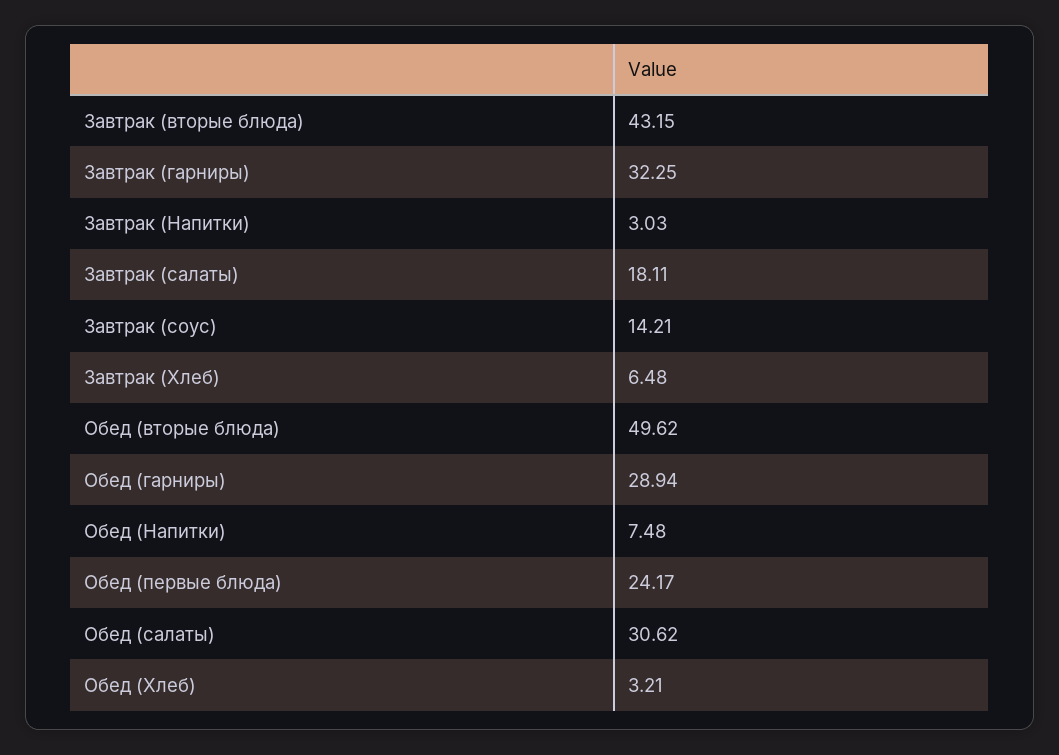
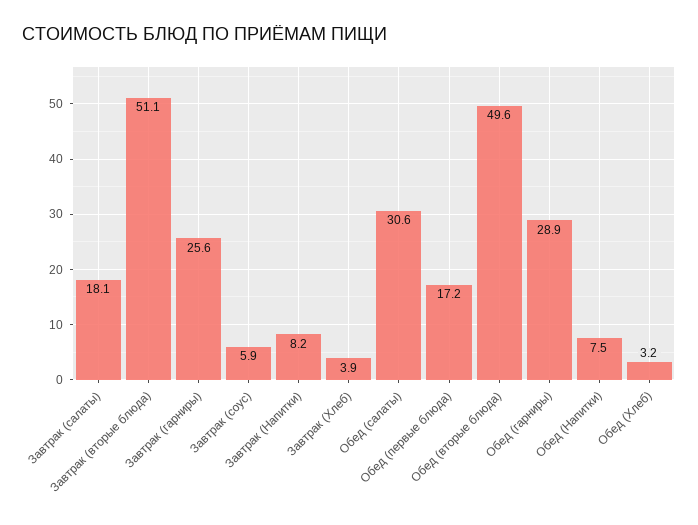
  {
-   "Завтрак (вторые блюда)": 43.15,
+   "Завтрак (вторые блюда)": 51.1,
-   "Завтрак (гарниры)": 32.25,
+   "Завтрак (гарниры)": 25.6,
-   "Завтрак (Напитки)": 3.03,
+   "Завтрак (Напитки)": 8.2,
    "Завтрак (салаты)": 18.11,
-   "Завтрак (соус)": 14.21,
+   "Завтрак (соус)": 5.9,
-   "Завтрак (Хлеб)": 6.48,
+   "Завтрак (Хлеб)": 3.9,
    "Обед (вторые блюда)": 49.62,
    "Обед (гарниры)": 28.94,
    "Обед (Напитки)": 7.48,
-   "Обед (первые блюда)": 24.17,
+   "Обед (первые блюда)": 17.2,
    "Обед (салаты)": 30.62,
    "Обед (Хлеб)": 3.21
  }

